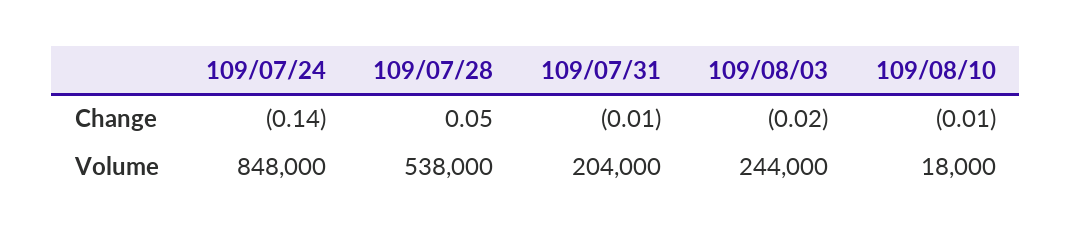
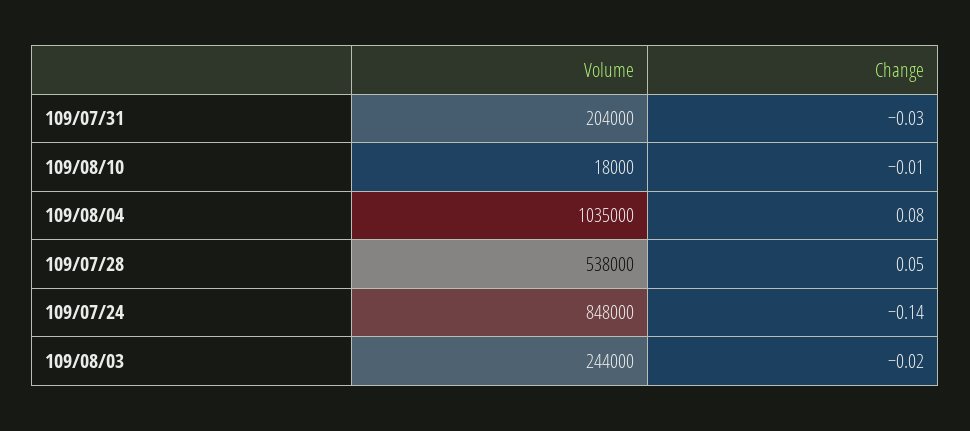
  {
    "109/07/24": {
      "Change": -0.14,
      "Volume": 848000
    },
    "109/07/28": {
      "Change": 0.05,
      "Volume": 538000
    },
    "109/07/31": {
-     "Change": -0.01,
+     "Change": -0.03,
      "Volume": 204000
    },
    "109/08/03": {
      "Change": -0.02,
      "Volume": 244000
    },
    "109/08/10": {
      "Change": -0.01,
      "Volume": 18000
-   }
+   },
+   "109/08/04": {
+     "Volume": 1035000,
+     "Change": 0.08
+   }
  }

